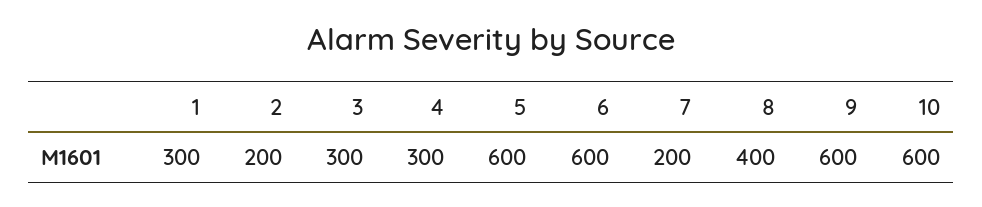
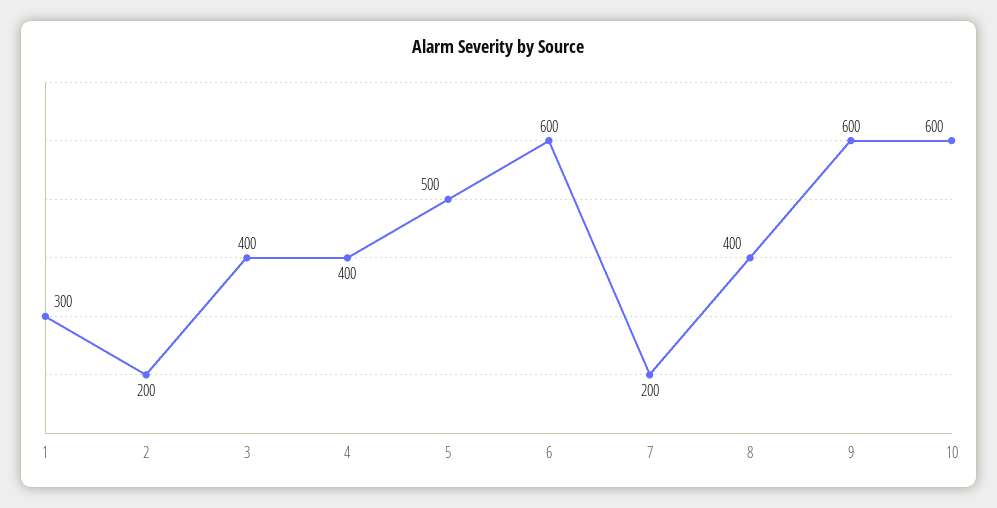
  {
    "1": 300,
    "2": 200,
-   "3": 300,
+   "3": 400,
-   "4": 300,
+   "4": 400,
-   "5": 600,
+   "5": 500,
    "6": 600,
    "7": 200,
    "8": 400,
    "9": 600,
    "10": 600
  }

